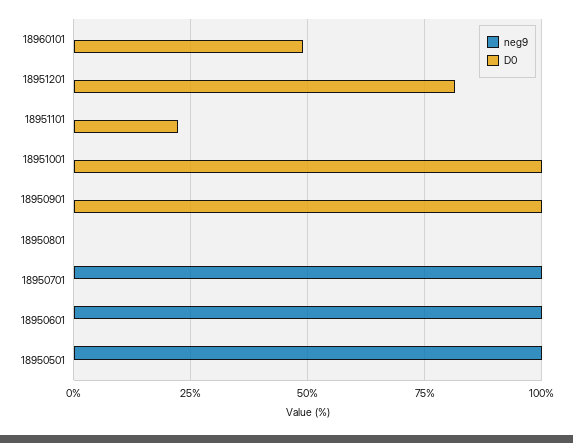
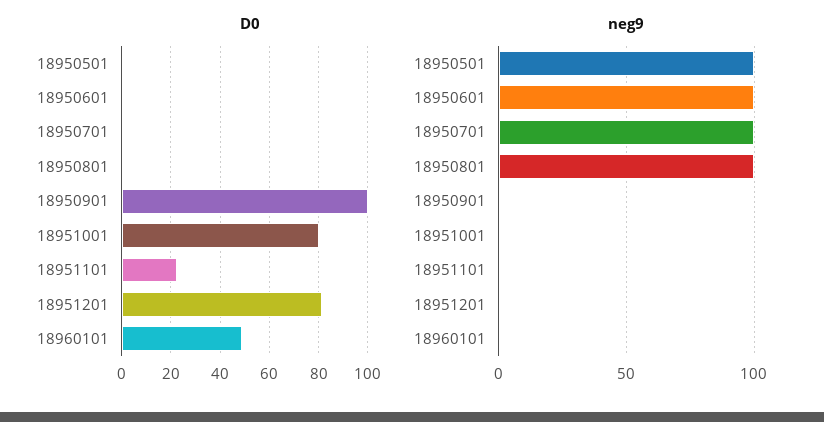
  {
    "neg9": {
      "18960101": 0,
      "18951201": 0,
      "18951101": 0,
      "18951001": 0,
      "18950901": 0,
-     "18950801": 0,
+     "18950801": 100,
      "18950701": 100,
      "18950601": 100,
      "18950501": 100
    },
    "D0": {
      "18960101": 50,
      "18951201": 82.5,
      "18951101": 22.5,
-     "18951001": 100,
+     "18951001": 80,
      "18950901": 100,
      "18950801": 0,
      "18950701": 0,
      "18950601": 0,
      "18950501": 0
    }
  }

